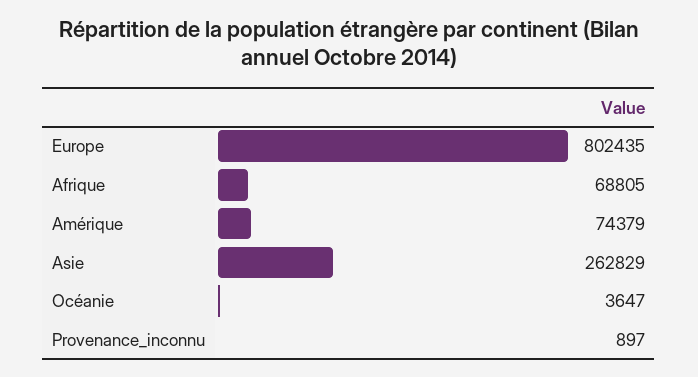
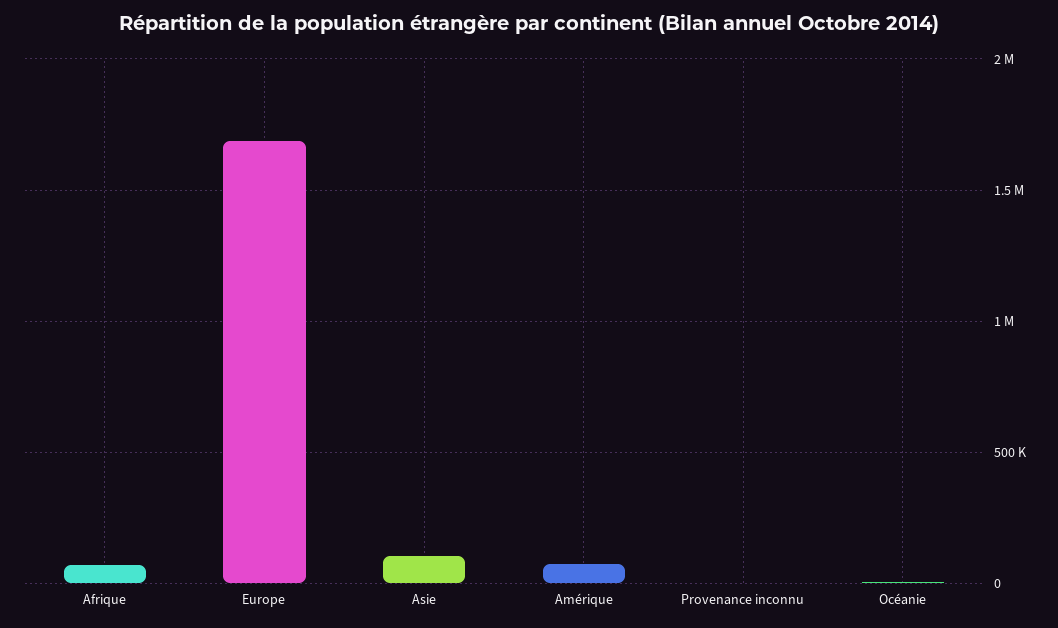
  {
-   "Europe": 802435,
+   "Europe": 1700000,
    "Afrique": 68805,
    "Amérique": 74379,
-   "Asie": 262829,
+   "Asie": 100000,
    "Océanie": 3647,
    "Provenance_inconnu": 897
  }

